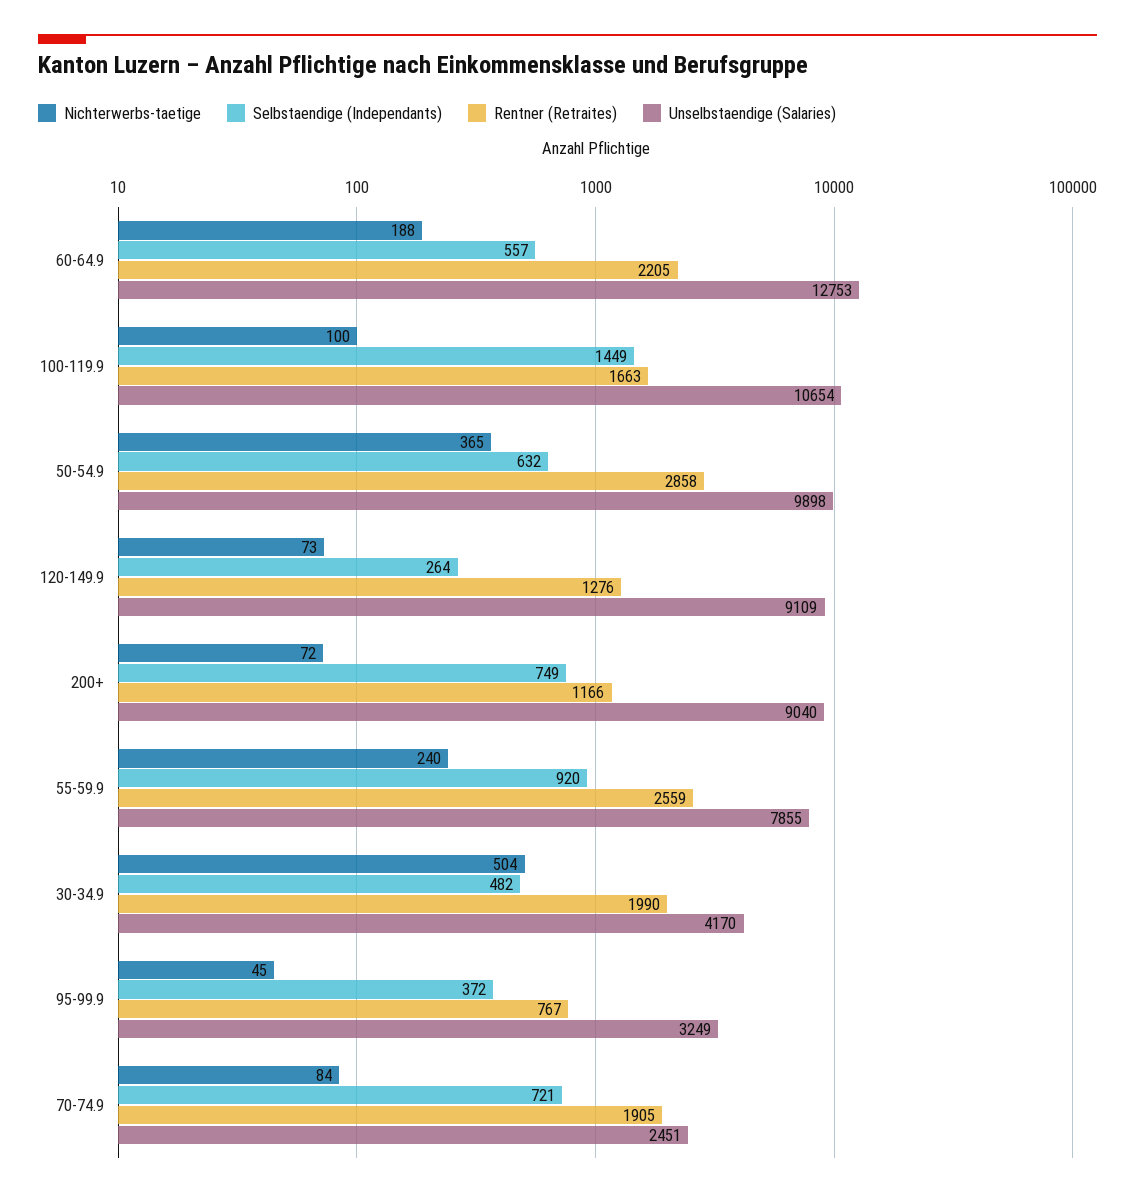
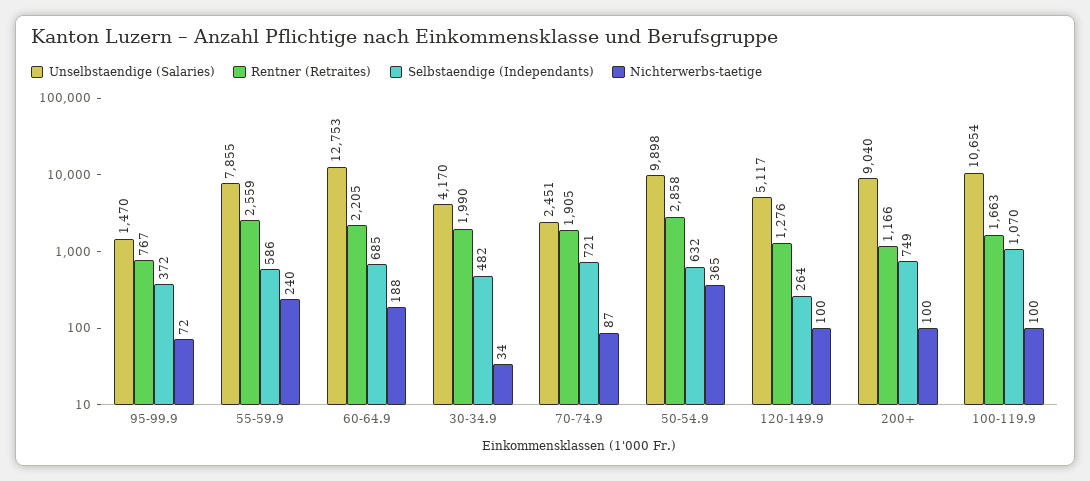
  {
    "Nichterwerbs-taetige": {
      "60-64.9": 188,
      "100-119.9": 100,
      "50-54.9": 365,
-     "120-149.9": 73,
+     "120-149.9": 100,
-     "200+": 72,
+     "200+": 100,
      "55-59.9": 240,
-     "30-34.9": 504,
+     "30-34.9": 34,
-     "95-99.9": 45,
+     "95-99.9": 72,
-     "70-74.9": 84
+     "70-74.9": 87
    },
    "Selbstaendige (Independants)": {
-     "60-64.9": 557,
+     "60-64.9": 685,
-     "100-119.9": 1449,
+     "100-119.9": 1070,
      "50-54.9": 632,
      "120-149.9": 264,
      "200+": 749,
-     "55-59.9": 920,
+     "55-59.9": 586,
      "30-34.9": 482,
      "95-99.9": 372,
      "70-74.9": 721
    },
    "Rentner (Retraites)": {
      "60-64.9": 2205,
      "100-119.9": 1663,
      "50-54.9": 2858,
      "120-149.9": 1276,
      "200+": 1166,
      "55-59.9": 2559,
      "30-34.9": 1990,
      "95-99.9": 767,
      "70-74.9": 1905
    },
    "Unselbstaendige (Salaries)": {
      "60-64.9": 12753,
      "100-119.9": 10654,
      "50-54.9": 9898,
-     "120-149.9": 9109,
+     "120-149.9": 5117,
      "200+": 9040,
      "55-59.9": 7855,
      "30-34.9": 4170,
-     "95-99.9": 3249,
+     "95-99.9": 1470,
      "70-74.9": 2451
    }
  }

